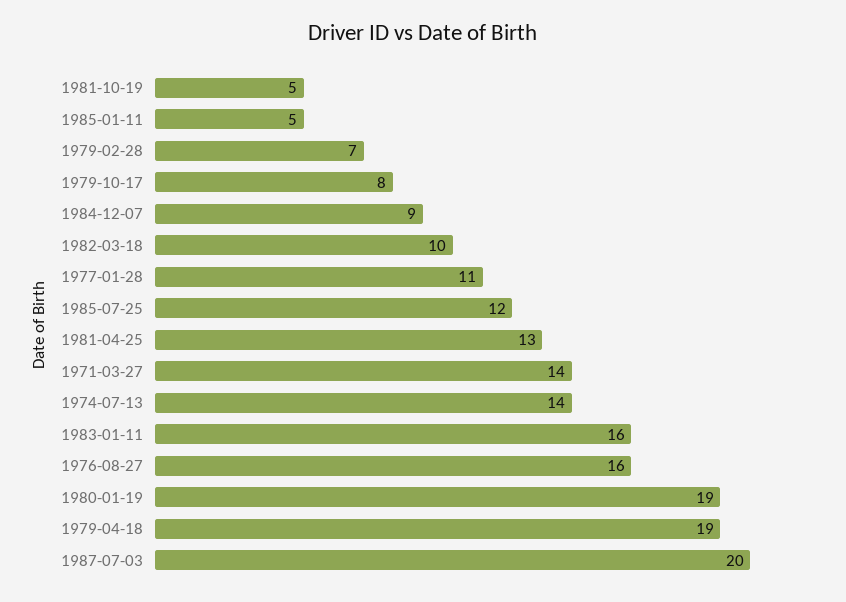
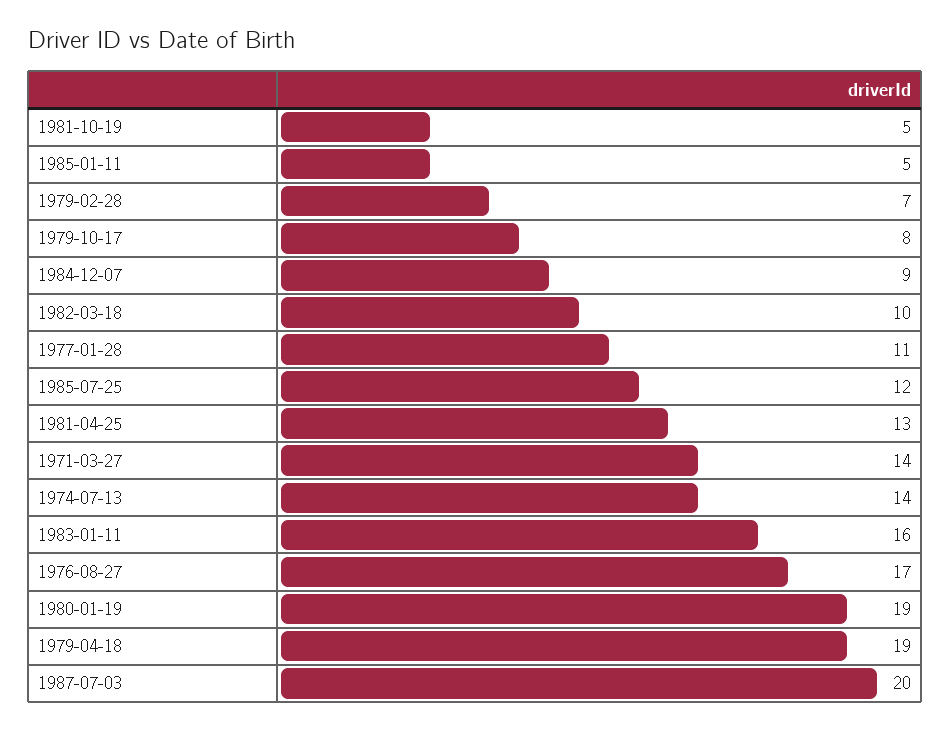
  {
    "1981-10-19": 5,
    "1985-01-11": 5,
    "1979-02-28": 7,
    "1979-10-17": 8,
    "1984-12-07": 9,
    "1982-03-18": 10,
    "1977-01-28": 11,
    "1985-07-25": 12,
    "1981-04-25": 13,
    "1971-03-27": 14,
    "1974-07-13": 14,
    "1983-01-11": 16,
-   "1976-08-27": 16,
+   "1976-08-27": 17,
    "1980-01-19": 19,
    "1979-04-18": 19,
    "1987-07-03": 20
  }

